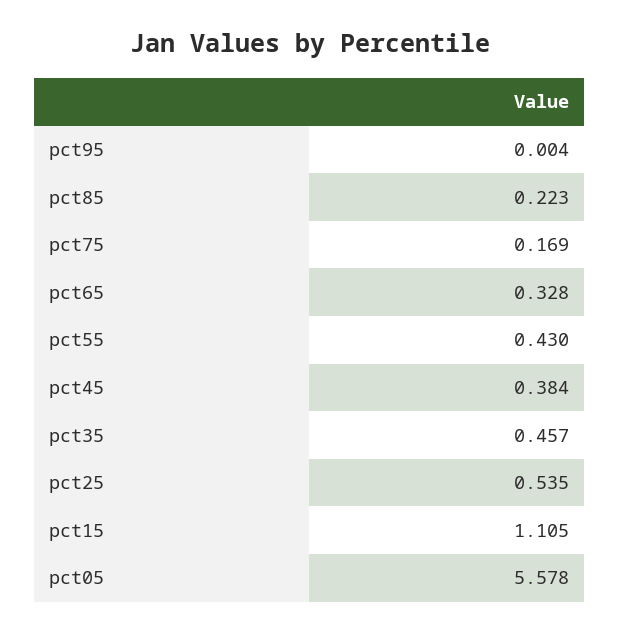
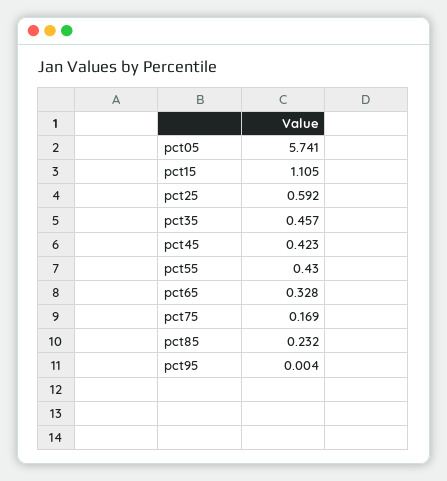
  {
    "pct95": 0.004,
-   "pct85": 0.223,
+   "pct85": 0.232,
    "pct75": 0.169,
    "pct65": 0.328,
    "pct55": 0.43,
-   "pct45": 0.384,
+   "pct45": 0.423,
    "pct35": 0.457,
-   "pct25": 0.535,
+   "pct25": 0.592,
    "pct15": 1.105,
-   "pct05": 5.578
+   "pct05": 5.741
  }

